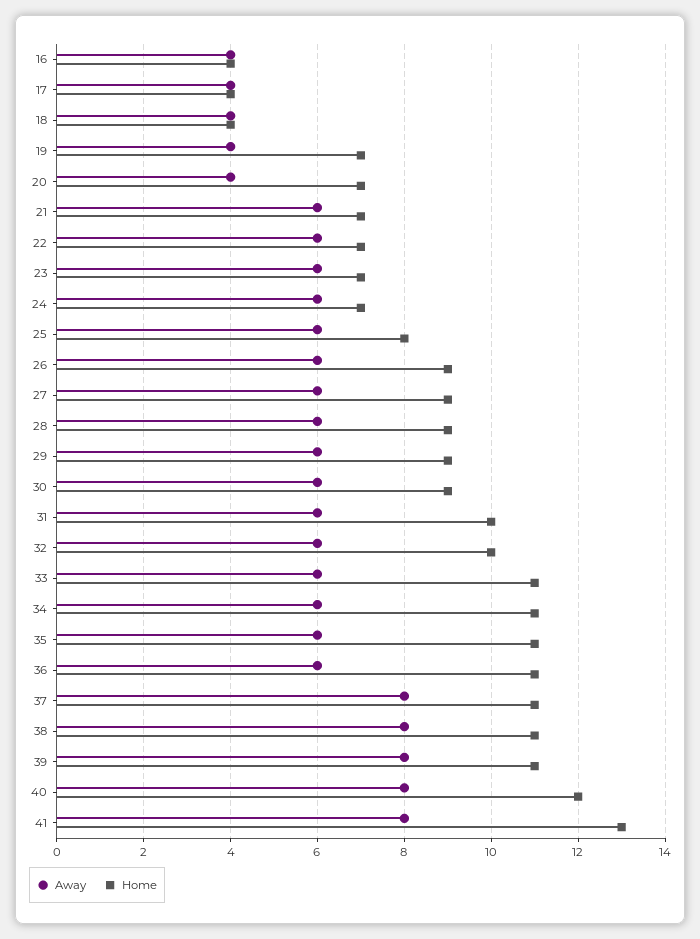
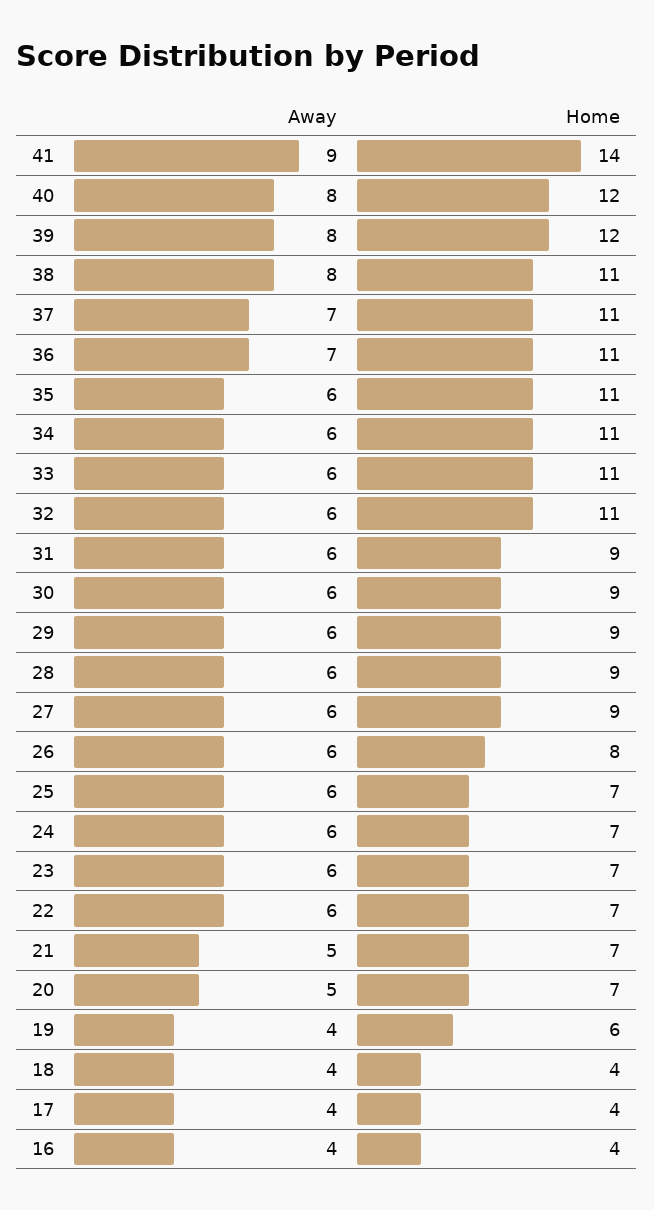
  {
    "Away": {
      "16": 4,
      "17": 4,
      "18": 4,
      "19": 4,
-     "20": 4,
+     "20": 5,
-     "21": 6,
+     "21": 5,
      "22": 6,
      "23": 6,
      "24": 6,
      "25": 6,
      "26": 6,
      "27": 6,
      "28": 6,
      "29": 6,
      "30": 6,
      "31": 6,
      "32": 6,
      "33": 6,
      "34": 6,
      "35": 6,
-     "36": 6,
+     "36": 7,
-     "37": 8,
+     "37": 7,
      "38": 8,
      "39": 8,
      "40": 8,
-     "41": 8
+     "41": 9
    },
    "Home": {
      "16": 4,
      "17": 4,
      "18": 4,
-     "19": 7,
+     "19": 6,
      "20": 7,
      "21": 7,
      "22": 7,
      "23": 7,
      "24": 7,
-     "25": 8,
+     "25": 7,
-     "26": 9,
+     "26": 8,
      "27": 9,
      "28": 9,
      "29": 9,
      "30": 9,
-     "31": 10,
+     "31": 9,
-     "32": 10,
+     "32": 11,
      "33": 11,
      "34": 11,
      "35": 11,
      "36": 11,
      "37": 11,
      "38": 11,
-     "39": 11,
+     "39": 12,
      "40": 12,
-     "41": 13
+     "41": 14
    }
  }

